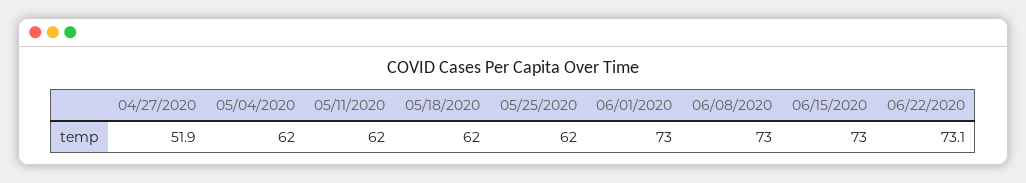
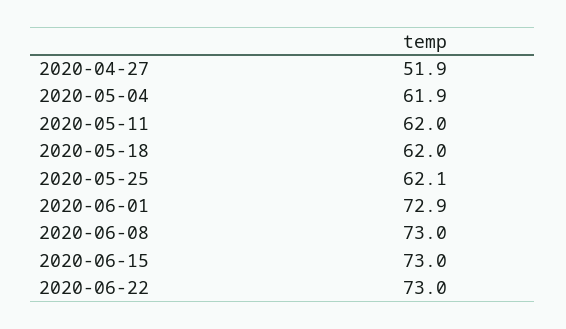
  {
    "04/27/2020": 51.9,
-   "05/04/2020": 62,
+   "05/04/2020": 61.9,
    "05/11/2020": 62,
    "05/18/2020": 62,
-   "05/25/2020": 62,
+   "05/25/2020": 62.1,
-   "06/01/2020": 73,
+   "06/01/2020": 72.9,
    "06/08/2020": 73,
    "06/15/2020": 73,
-   "06/22/2020": 73.1
+   "06/22/2020": 73
  }

